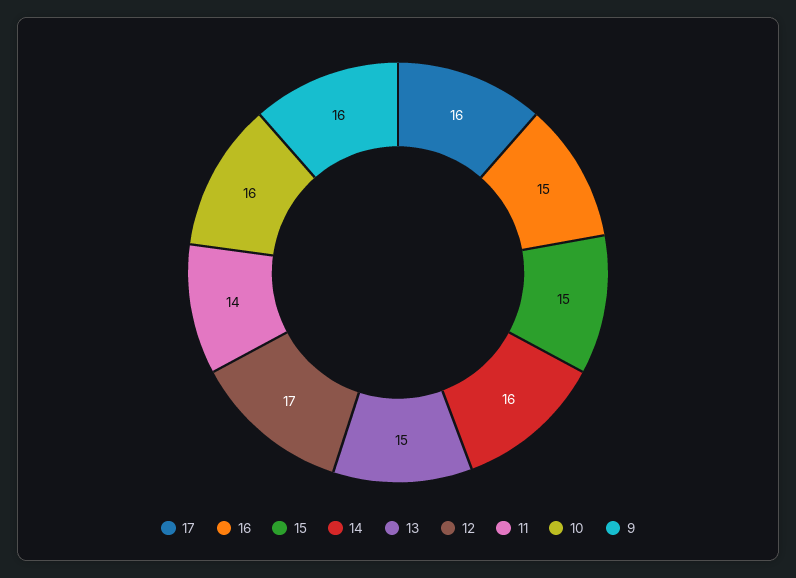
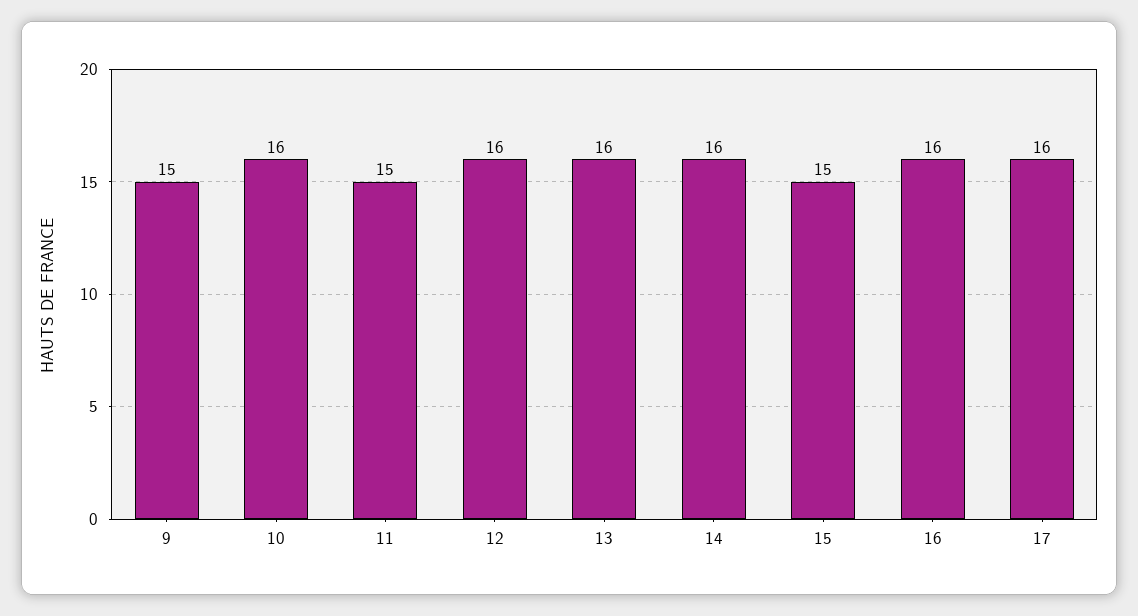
  {
    "17": 16,
-   "16": 15,
+   "16": 16,
    "15": 15,
    "14": 16,
-   "13": 15,
+   "13": 16,
-   "12": 17,
+   "12": 16,
-   "11": 14,
+   "11": 15,
    "10": 16,
-   "9": 16
+   "9": 15
  }

